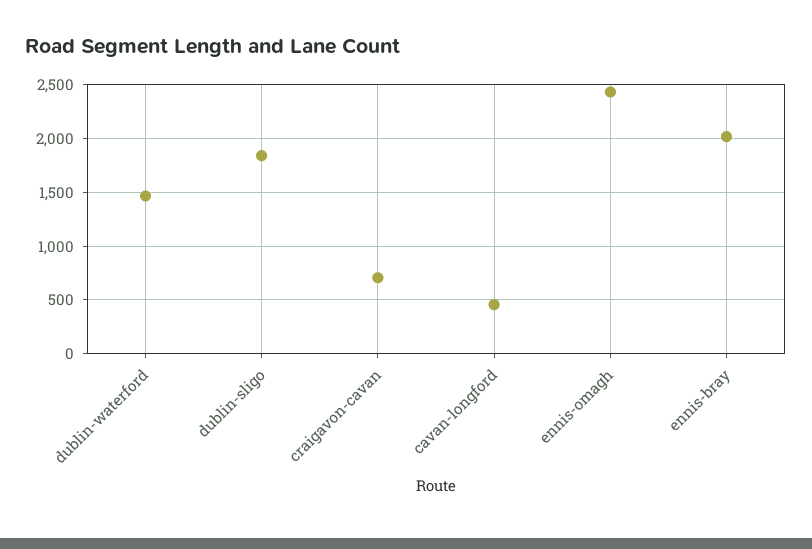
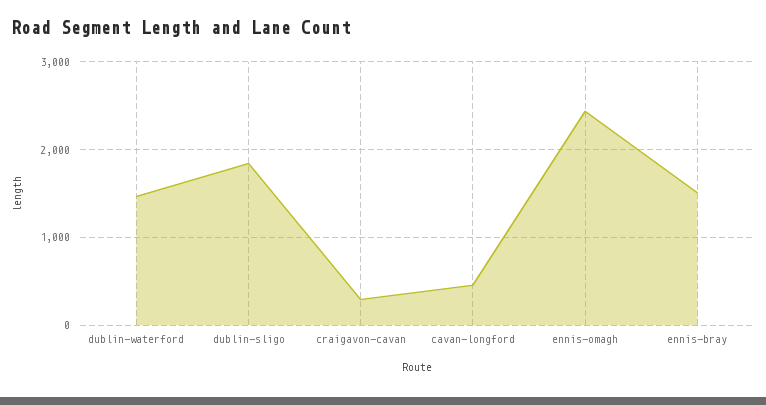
  {
    "dublin-waterford": 1500,
    "dublin-sligo": 1800,
-   "craigavon-cavan": 700,
+   "craigavon-cavan": 300,
    "cavan-longford": 500,
    "ennis-omagh": 2400,
-   "ennis-bray": 2000
+   "ennis-bray": 1500
  }

